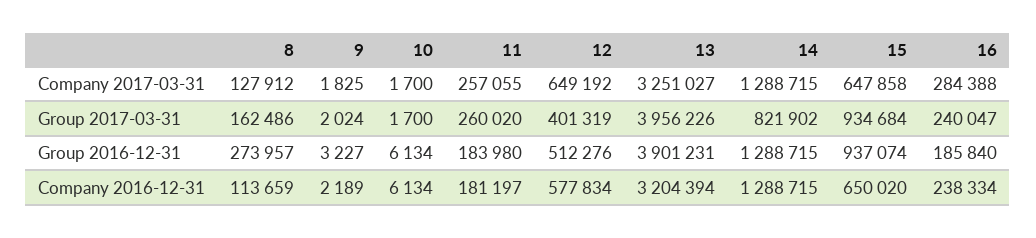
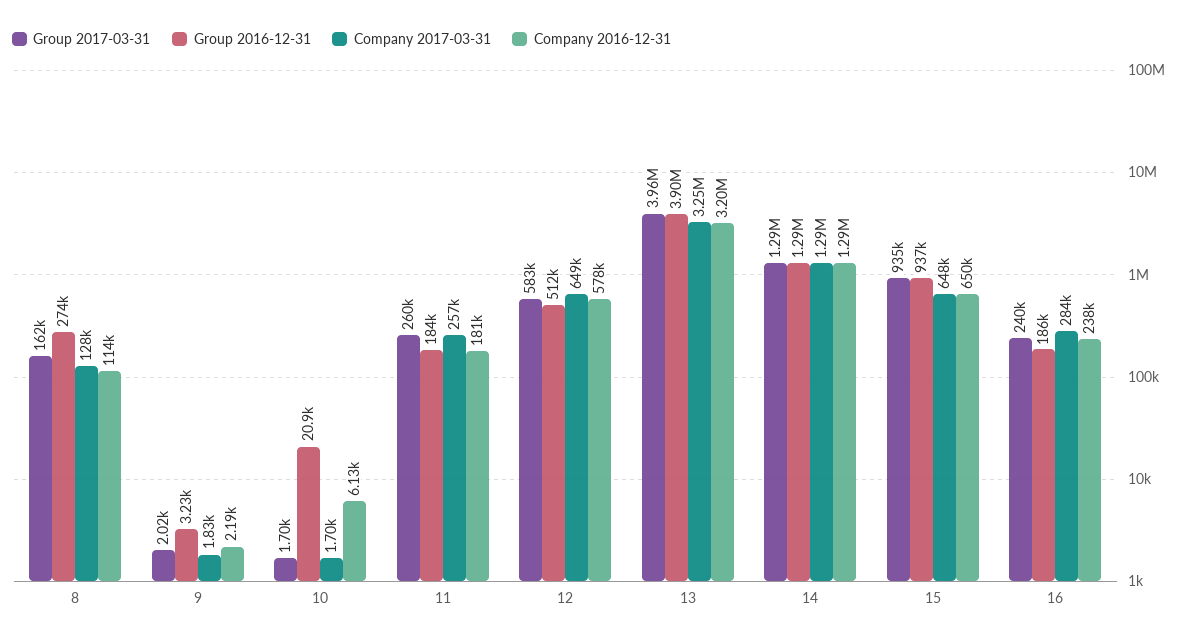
  {
    "Company 2017-03-31": {
      "8": 127912,
      "9": 1825,
      "10": 1700,
      "11": 257055,
      "12": 649192,
      "13": 3251027,
      "14": 1288715,
      "15": 647858,
      "16": 284388
    },
    "Group 2017-03-31": {
      "8": 162486,
      "9": 2024,
      "10": 1700,
      "11": 260020,
-     "12": 401319,
+     "12": 583000,
      "13": 3956226,
-     "14": 821902,
+     "14": 1290000,
      "15": 934684,
      "16": 240047
    },
    "Group 2016-12-31": {
      "8": 273957,
      "9": 3227,
-     "10": 6134,
+     "10": 20900,
      "11": 183980,
      "12": 512276,
      "13": 3901231,
      "14": 1288715,
      "15": 937074,
      "16": 185840
    },
    "Company 2016-12-31": {
      "8": 113659,
      "9": 2189,
      "10": 6134,
      "11": 181197,
      "12": 577834,
      "13": 3204394,
      "14": 1288715,
      "15": 650020,
      "16": 238334
    }
  }

